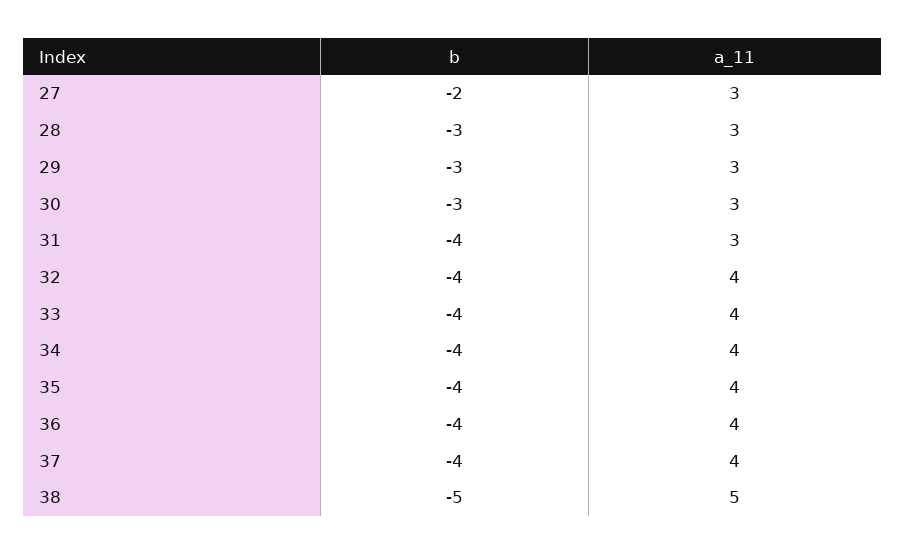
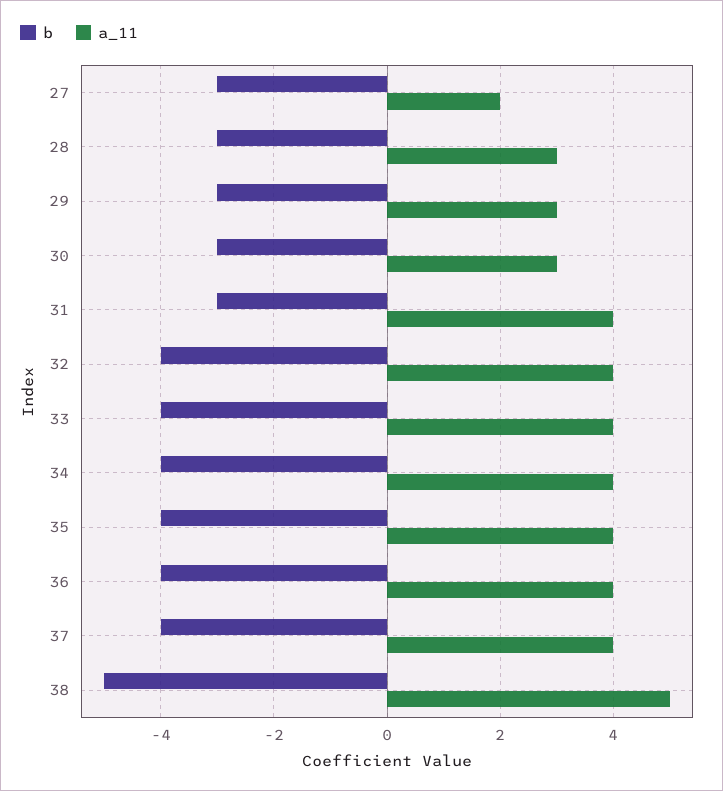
  {
    "b": {
-     "27": -2,
+     "27": -3,
      "28": -3,
      "29": -3,
      "30": -3,
-     "31": -4,
+     "31": -3,
      "32": -4,
      "33": -4,
      "34": -4,
      "35": -4,
      "36": -4,
      "37": -4,
      "38": -5
    },
    "a_11": {
-     "27": 3,
+     "27": 2,
      "28": 3,
      "29": 3,
      "30": 3,
-     "31": 3,
+     "31": 4,
      "32": 4,
      "33": 4,
      "34": 4,
      "35": 4,
      "36": 4,
      "37": 4,
      "38": 5
    }
  }

